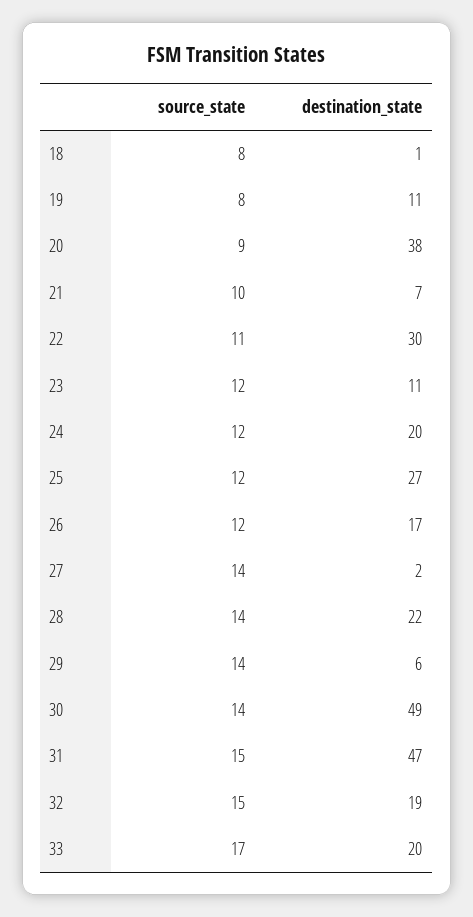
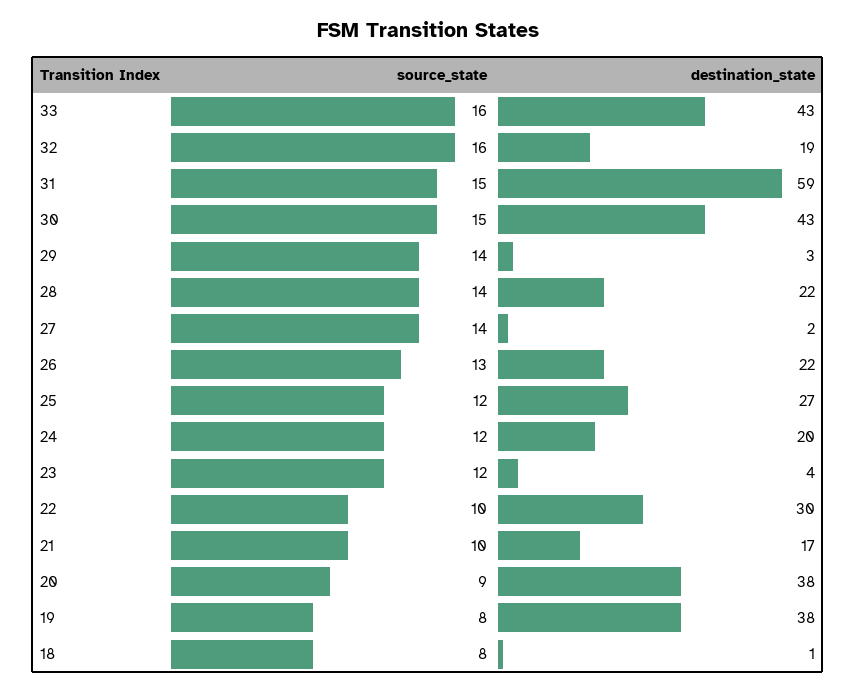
  {
    "source_state": {
      "18": 8,
      "19": 8,
      "20": 9,
      "21": 10,
-     "22": 11,
+     "22": 10,
      "23": 12,
      "24": 12,
      "25": 12,
-     "26": 12,
+     "26": 13,
      "27": 14,
      "28": 14,
      "29": 14,
-     "30": 14,
+     "30": 15,
      "31": 15,
-     "32": 15,
+     "32": 16,
-     "33": 17
+     "33": 16
    },
    "destination_state": {
      "18": 1,
-     "19": 11,
+     "19": 38,
      "20": 38,
-     "21": 7,
+     "21": 17,
      "22": 30,
-     "23": 11,
+     "23": 4,
      "24": 20,
      "25": 27,
-     "26": 17,
+     "26": 22,
      "27": 2,
      "28": 22,
-     "29": 6,
+     "29": 3,
-     "30": 49,
+     "30": 43,
-     "31": 47,
+     "31": 59,
      "32": 19,
-     "33": 20
+     "33": 43
    }
  }

